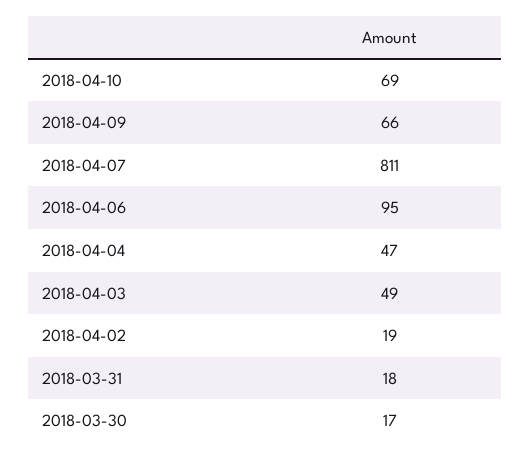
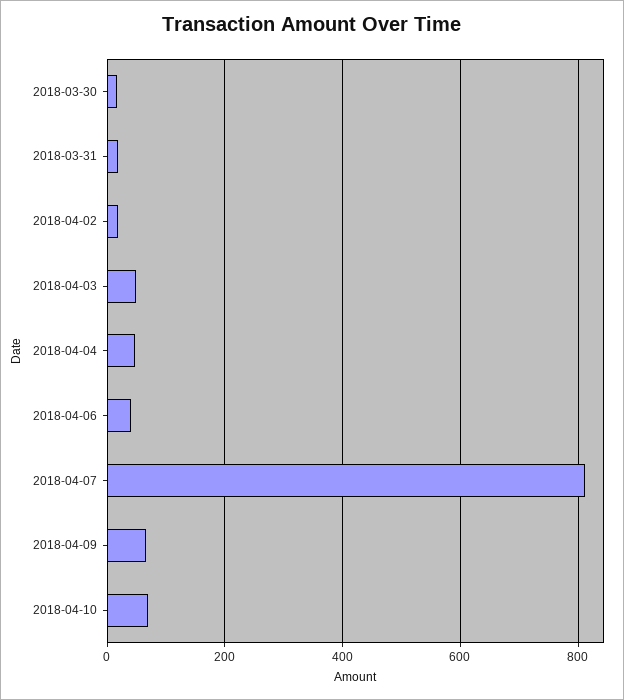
  {
    "2018-04-10": 69,
    "2018-04-09": 66,
    "2018-04-07": 811,
-   "2018-04-06": 95,
+   "2018-04-06": 40,
    "2018-04-04": 47,
    "2018-04-03": 49,
    "2018-04-02": 19,
    "2018-03-31": 18,
    "2018-03-30": 17
  }

